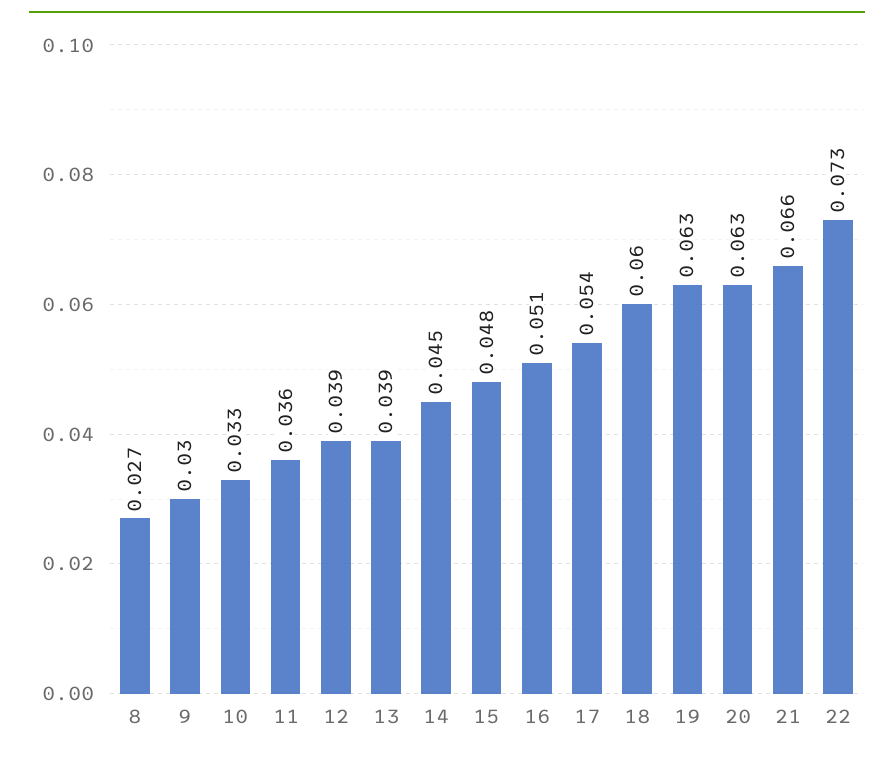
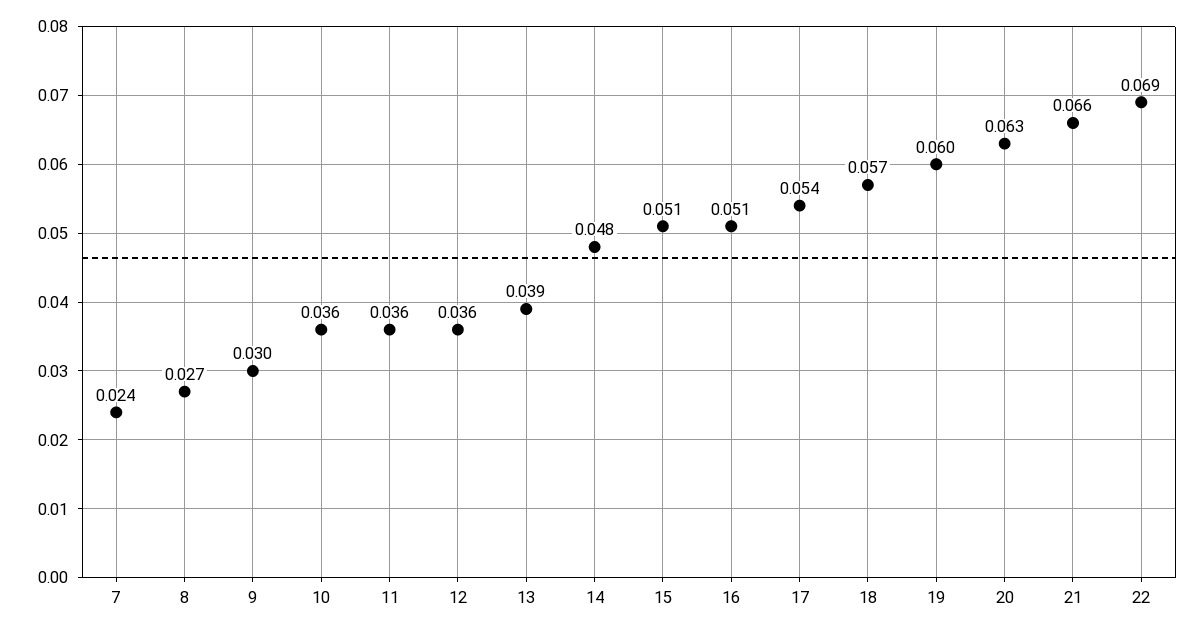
  {
    "8": 0.027,
    "9": 0.03,
-   "10": 0.033,
+   "10": 0.036,
    "11": 0.036,
-   "12": 0.039,
+   "12": 0.036,
    "13": 0.039,
-   "14": 0.045,
+   "14": 0.048,
-   "15": 0.048,
+   "15": 0.051,
    "16": 0.051,
    "17": 0.054,
-   "18": 0.06,
+   "18": 0.057,
-   "19": 0.063,
+   "19": 0.06,
    "20": 0.063,
    "21": 0.066,
-   "22": 0.073
+   "22": 0.069,
+   "7": 0.024
  }

